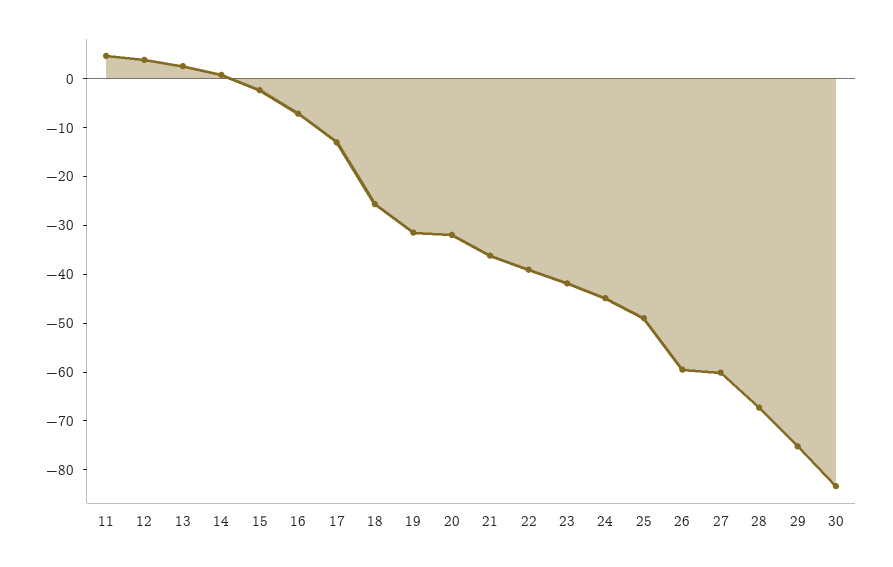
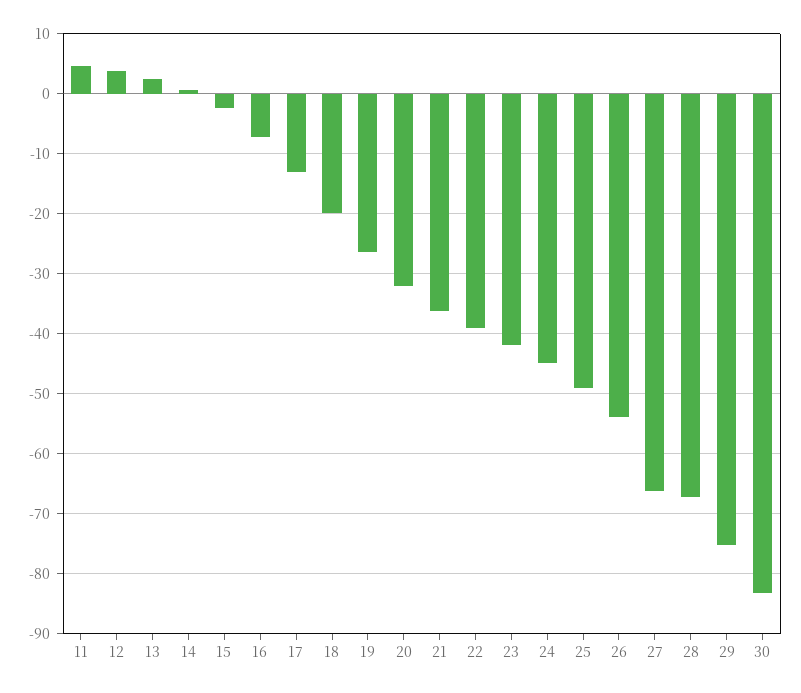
  {
    "11": 4,
    "12": 4,
    "13": 2,
    "14": 0,
    "15": -2,
    "16": -8,
    "17": -14,
-   "18": -26,
+   "18": -20,
-   "19": -32,
+   "19": -26,
    "20": -32,
    "21": -36,
    "22": -40,
    "23": -42,
    "24": -44,
    "25": -50,
-   "26": -60,
+   "26": -54,
-   "27": -60,
+   "27": -66,
    "28": -68,
    "29": -76,
    "30": -84
  }

